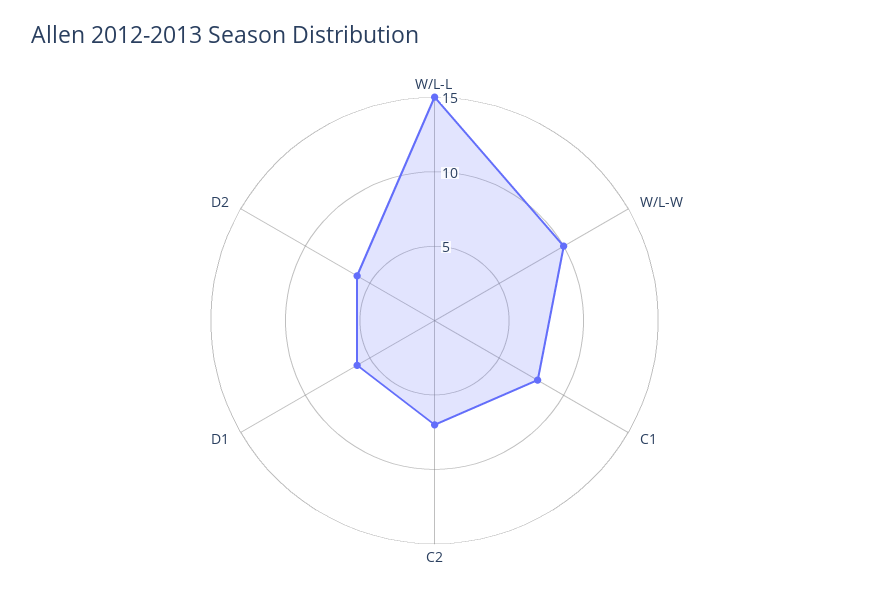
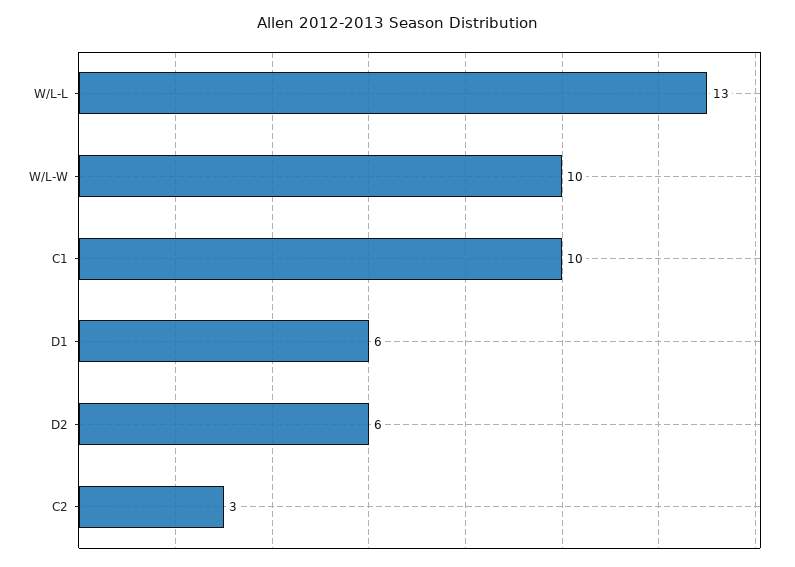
  {
-   "W/L-L": 15,
+   "W/L-L": 13,
    "W/L-W": 10,
-   "C1": 8,
+   "C1": 10,
-   "C2": 7,
+   "C2": 3,
    "D1": 6,
    "D2": 6
  }

